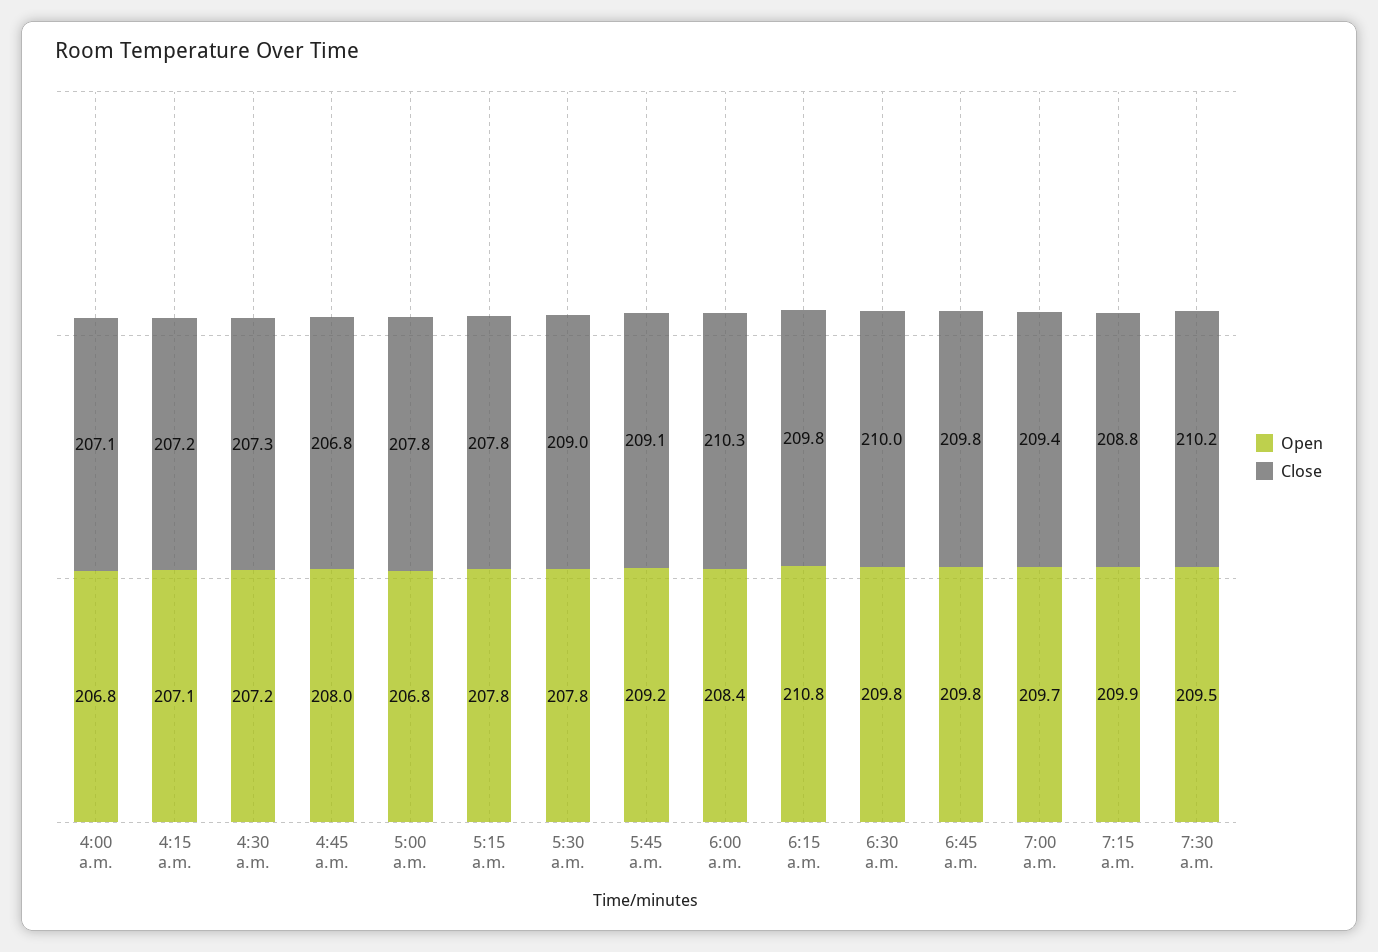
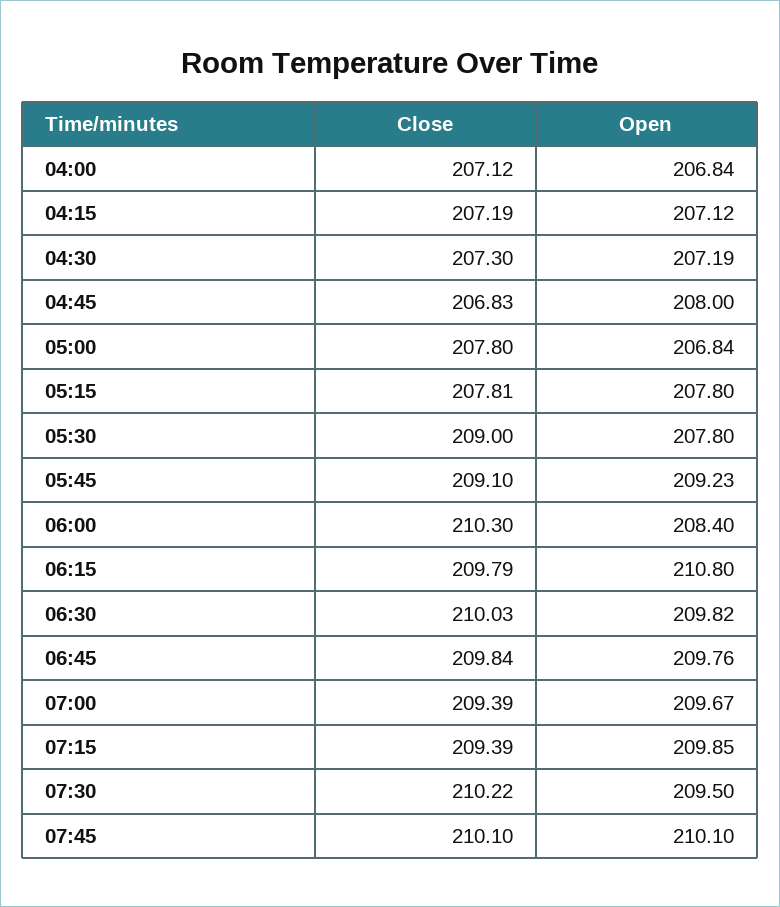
  {
    "Open": {
      "4:00 a.m.": 206.84,
      "4:15 a.m.": 207.12,
      "4:30 a.m.": 207.19,
      "4:45 a.m.": 208,
      "5:00 a.m.": 206.84,
      "5:15 a.m.": 207.8,
      "5:30 a.m.": 207.8,
      "5:45 a.m.": 209.23,
      "6:00 a.m.": 208.4,
      "6:15 a.m.": 210.8,
      "6:30 a.m.": 209.82,
      "6:45 a.m.": 209.76,
      "7:00 a.m.": 209.67,
      "7:15 a.m.": 209.85,
-     "7:30 a.m.": 209.5
+     "7:30 a.m.": 209.5,
+     "07:45": 210.1
    },
    "Close": {
      "4:00 a.m.": 207.12,
      "4:15 a.m.": 207.19,
      "4:30 a.m.": 207.3,
      "4:45 a.m.": 206.83,
      "5:00 a.m.": 207.8,
      "5:15 a.m.": 207.81,
      "5:30 a.m.": 209,
      "5:45 a.m.": 209.1,
      "6:00 a.m.": 210.3,
      "6:15 a.m.": 209.79,
      "6:30 a.m.": 210.03,
      "6:45 a.m.": 209.84,
      "7:00 a.m.": 209.39,
-     "7:15 a.m.": 208.8,
+     "7:15 a.m.": 209.39,
-     "7:30 a.m.": 210.22
+     "7:30 a.m.": 210.22,
+     "07:45": 210.1
    }
  }

